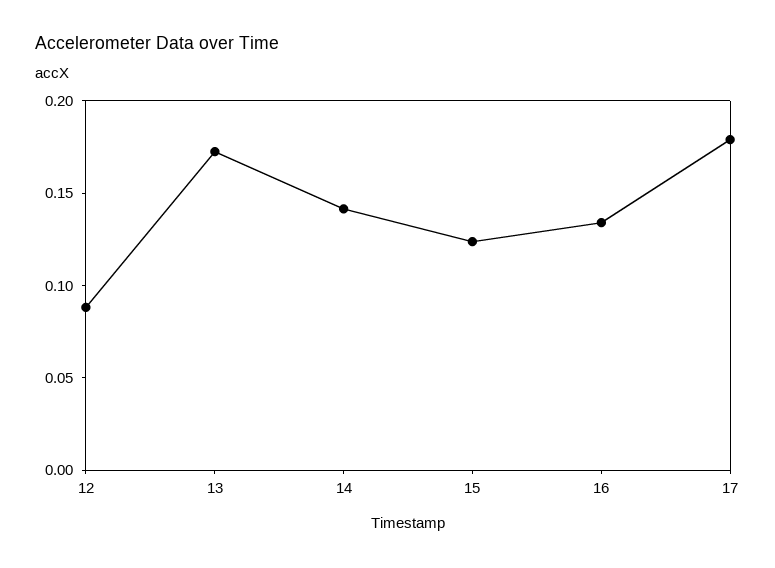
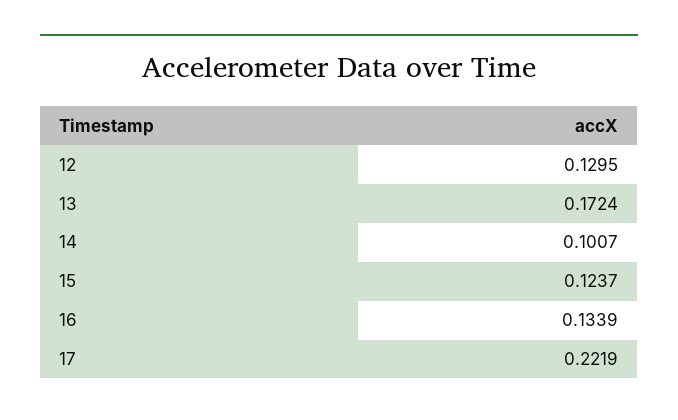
  {
-   "12": 0.09,
+   "12": 0.1295,
    "13": 0.1724,
-   "14": 0.14,
+   "14": 0.1007,
    "15": 0.1237,
    "16": 0.1339,
-   "17": 0.18
+   "17": 0.2219
  }

